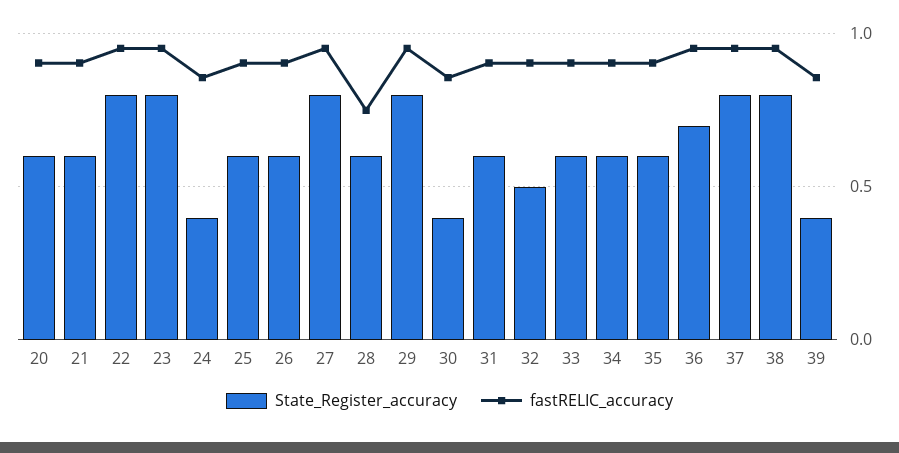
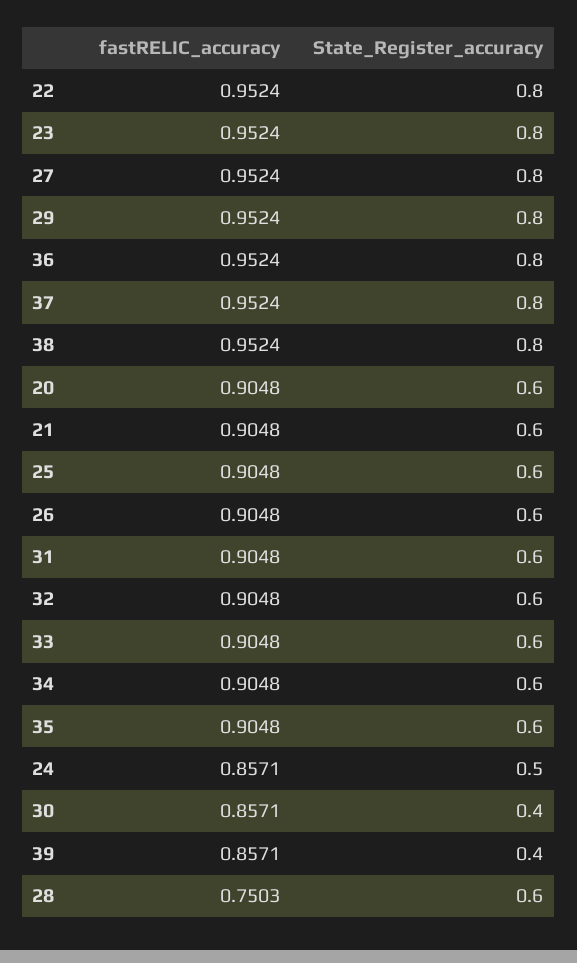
  {
    "State_Register_accuracy": {
      "20": 0.6,
      "21": 0.6,
      "22": 0.8,
      "23": 0.8,
-     "24": 0.4,
+     "24": 0.5,
      "25": 0.6,
      "26": 0.6,
      "27": 0.8,
      "28": 0.6,
      "29": 0.8,
      "30": 0.4,
      "31": 0.6,
-     "32": 0.5,
+     "32": 0.6,
      "33": 0.6,
      "34": 0.6,
      "35": 0.6,
-     "36": 0.7,
+     "36": 0.8,
      "37": 0.8,
      "38": 0.8,
      "39": 0.4
    },
    "fastRELIC_accuracy": {
      "20": 0.9048,
      "21": 0.9048,
      "22": 0.9524,
      "23": 0.9524,
      "24": 0.8571,
      "25": 0.9048,
      "26": 0.9048,
      "27": 0.9524,
      "28": 0.7503,
      "29": 0.9524,
      "30": 0.8571,
      "31": 0.9048,
      "32": 0.9048,
      "33": 0.9048,
      "34": 0.9048,
      "35": 0.9048,
      "36": 0.9524,
      "37": 0.9524,
      "38": 0.9524,
      "39": 0.8571
    }
  }

